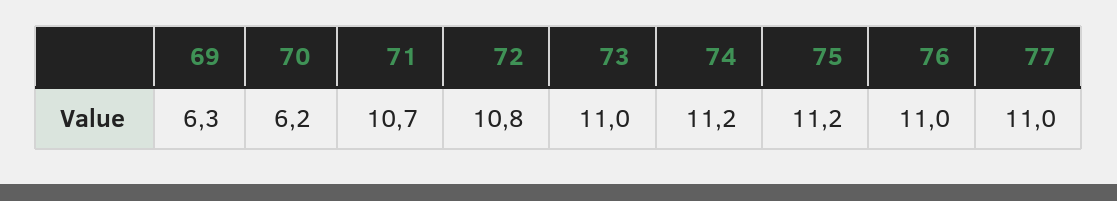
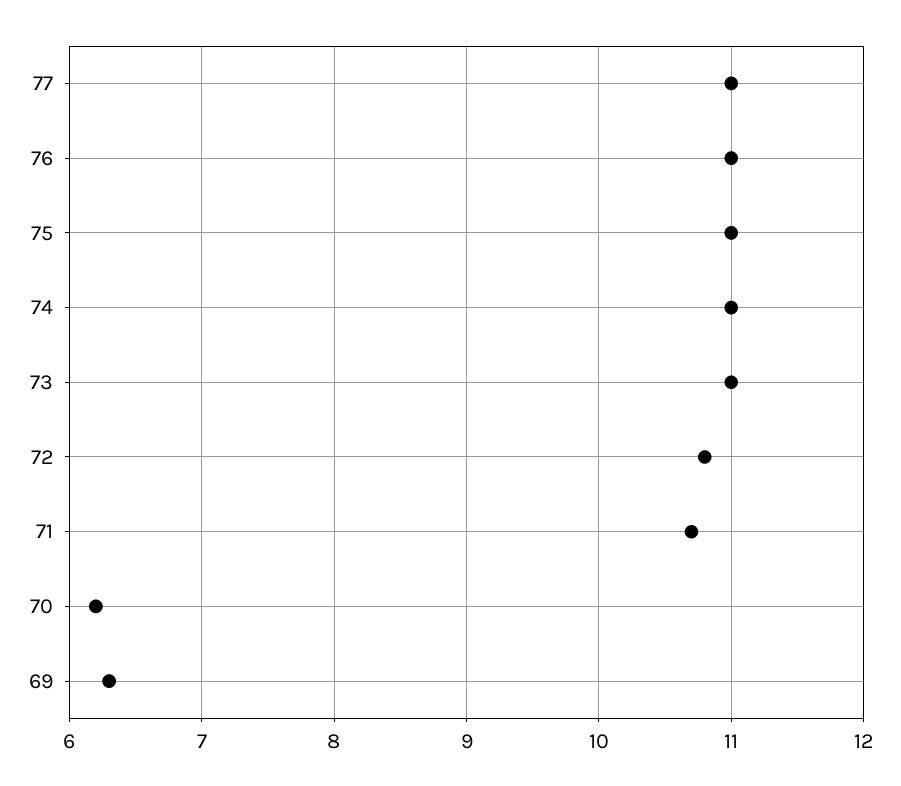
  {
    "69": 6.3,
    "70": 6.2,
    "71": 10.7,
    "72": 10.8,
    "73": 11,
-   "74": 11.2,
+   "74": 11,
-   "75": 11.2,
+   "75": 11,
    "76": 11,
    "77": 11
  }

